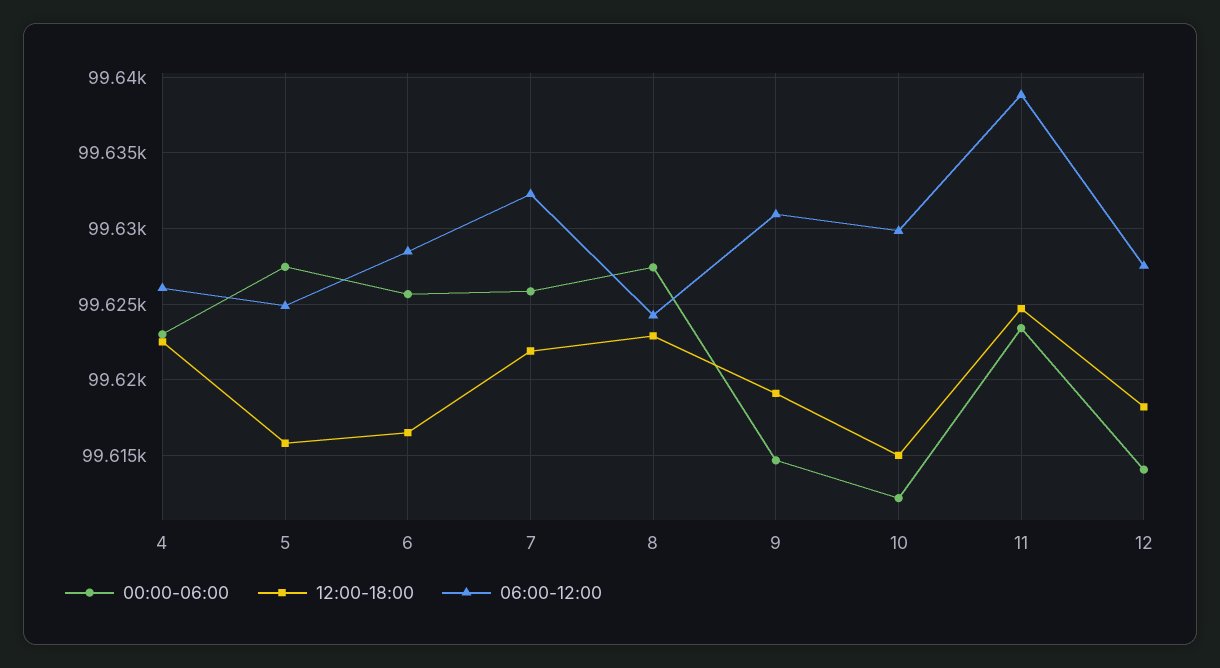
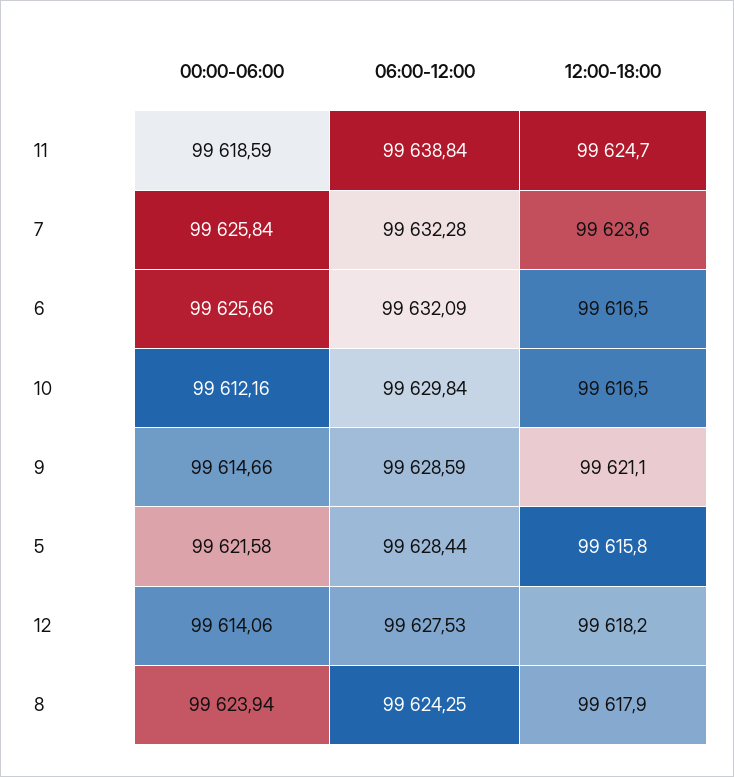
  {
    "00:00-06:00": {
-     "4": 99623,
-     "5": 99627.5,
+     "5": 99621.58,
      "6": 99625.66,
      "7": 99625.84,
-     "8": 99627.5,
+     "8": 99623.94,
      "9": 99614.66,
      "10": 99612.16,
-     "11": 99623.5,
+     "11": 99618.59,
      "12": 99614.06
    },
    "12:00-18:00": {
-     "4": 99622.5,
      "5": 99615.8,
      "6": 99616.5,
-     "7": 99622,
+     "7": 99623.6,
-     "8": 99623,
+     "8": 99617.9,
-     "9": 99619,
+     "9": 99621.1,
-     "10": 99615,
+     "10": 99616.5,
      "11": 99624.7,
      "12": 99618.2
    },
    "06:00-12:00": {
-     "4": 99626,
-     "5": 99625,
+     "5": 99628.44,
-     "6": 99628.5,
+     "6": 99632.09,
      "7": 99632.28,
      "8": 99624.25,
-     "9": 99631,
+     "9": 99628.59,
      "10": 99629.84,
      "11": 99638.84,
      "12": 99627.53
    }
  }

